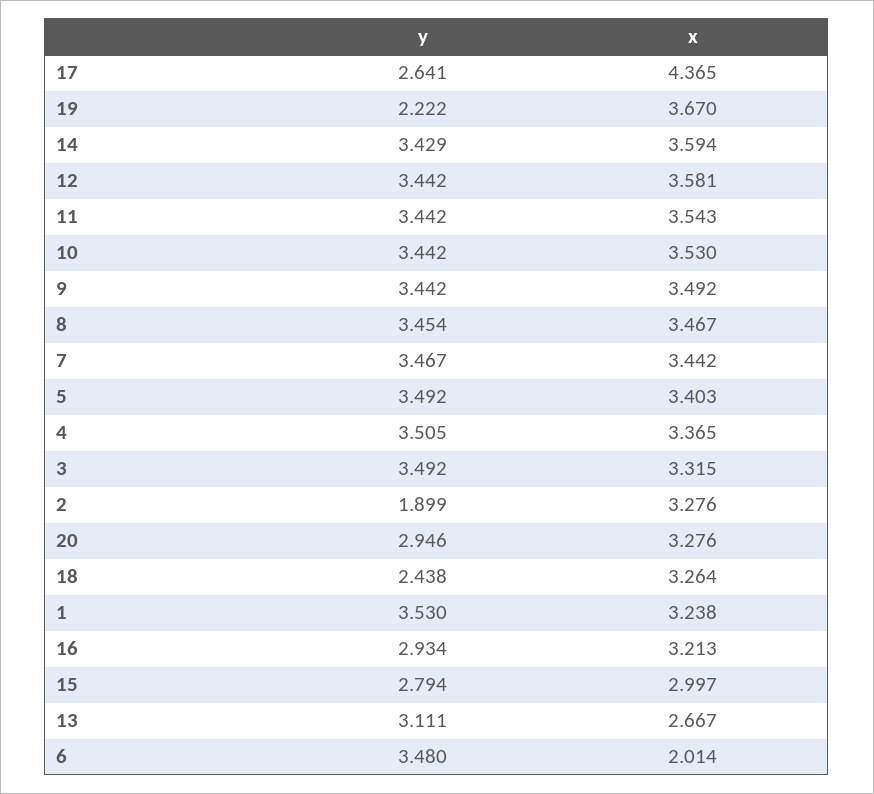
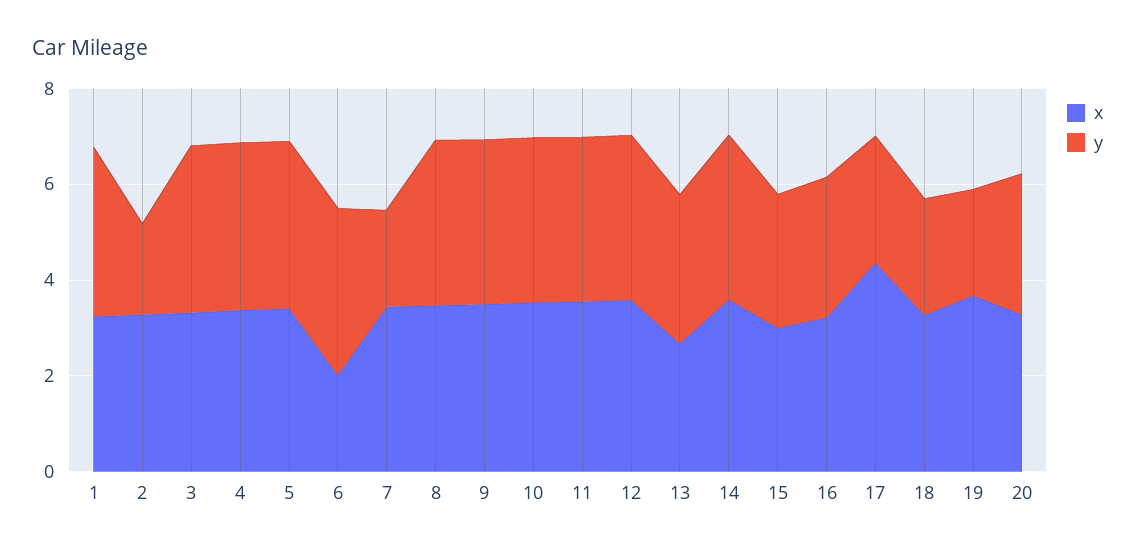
  {
    "y": {
      "17": 2.641,
      "19": 2.222,
      "14": 3.429,
      "12": 3.442,
      "11": 3.442,
      "10": 3.442,
      "9": 3.442,
      "8": 3.454,
-     "7": 3.467,
+     "7": 2,
      "5": 3.492,
      "4": 3.505,
      "3": 3.492,
      "2": 1.899,
      "20": 2.946,
      "18": 2.438,
      "1": 3.53,
      "16": 2.934,
      "15": 2.794,
      "13": 3.111,
      "6": 3.48
    },
    "x": {
      "17": 4.365,
      "19": 3.67,
      "14": 3.594,
      "12": 3.581,
      "11": 3.543,
      "10": 3.53,
      "9": 3.492,
      "8": 3.467,
      "7": 3.442,
      "5": 3.403,
      "4": 3.365,
      "3": 3.315,
      "2": 3.276,
      "20": 3.276,
      "18": 3.264,
      "1": 3.238,
      "16": 3.213,
      "15": 2.997,
      "13": 2.667,
      "6": 2.014
    }
  }

